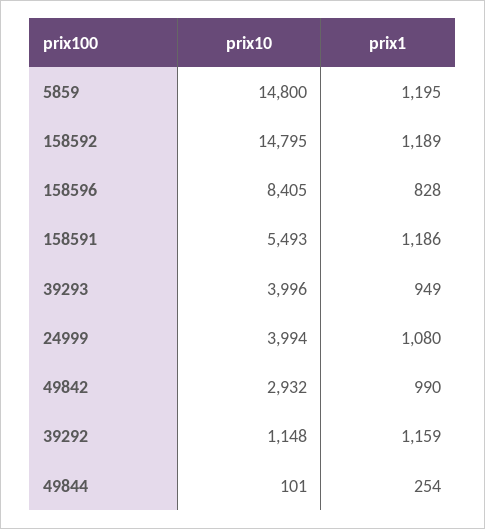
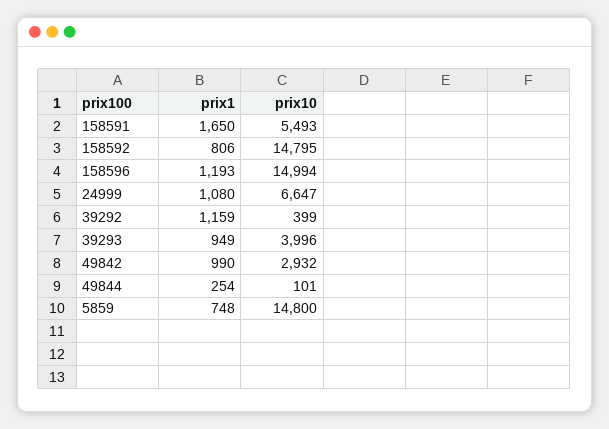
  {
    "prix10": {
      "5859": 14800,
      "158592": 14795,
-     "158596": 8405,
+     "158596": 14994,
      "158591": 5493,
      "39293": 3996,
-     "24999": 3994,
+     "24999": 6647,
      "49842": 2932,
-     "39292": 1148,
+     "39292": 399,
      "49844": 101
    },
    "prix1": {
-     "5859": 1195,
+     "5859": 748,
-     "158592": 1189,
+     "158592": 806,
-     "158596": 828,
+     "158596": 1193,
-     "158591": 1186,
+     "158591": 1650,
      "39293": 949,
      "24999": 1080,
      "49842": 990,
      "39292": 1159,
      "49844": 254
    }
  }

